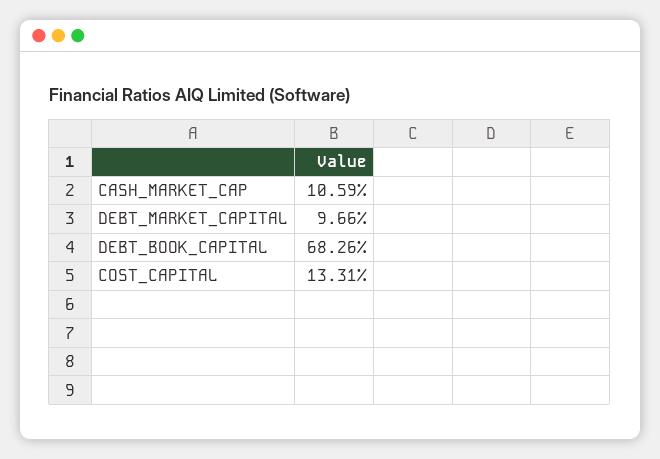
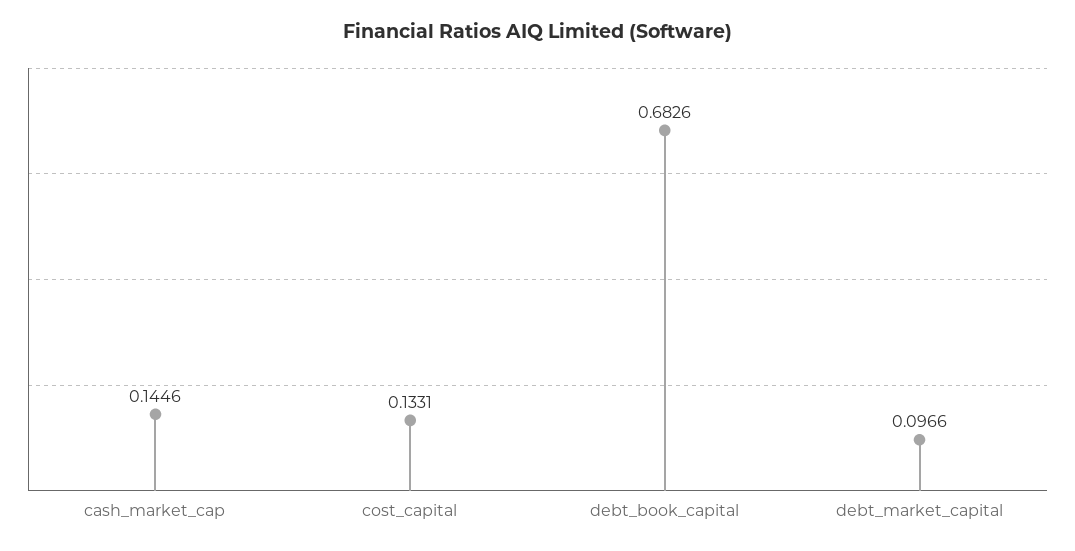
  {
-   "CASH_MARKET_CAP": 0.1059,
+   "CASH_MARKET_CAP": 0.1446,
    "DEBT_MARKET_CAPITAL": 0.0966,
    "DEBT_BOOK_CAPITAL": 0.6826,
    "COST_CAPITAL": 0.1331
  }

